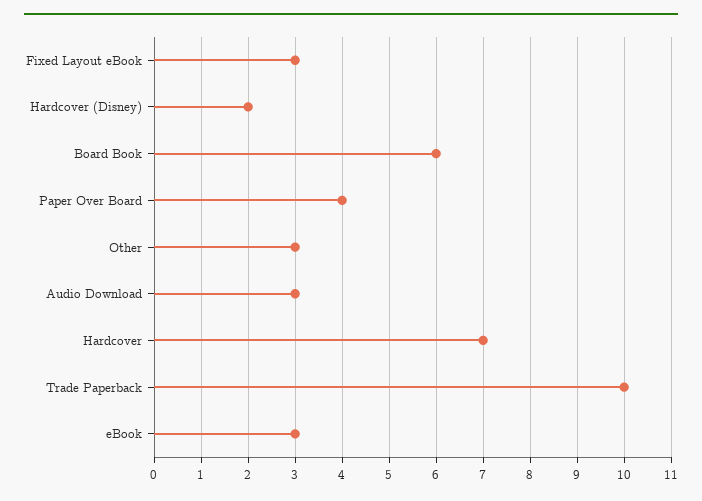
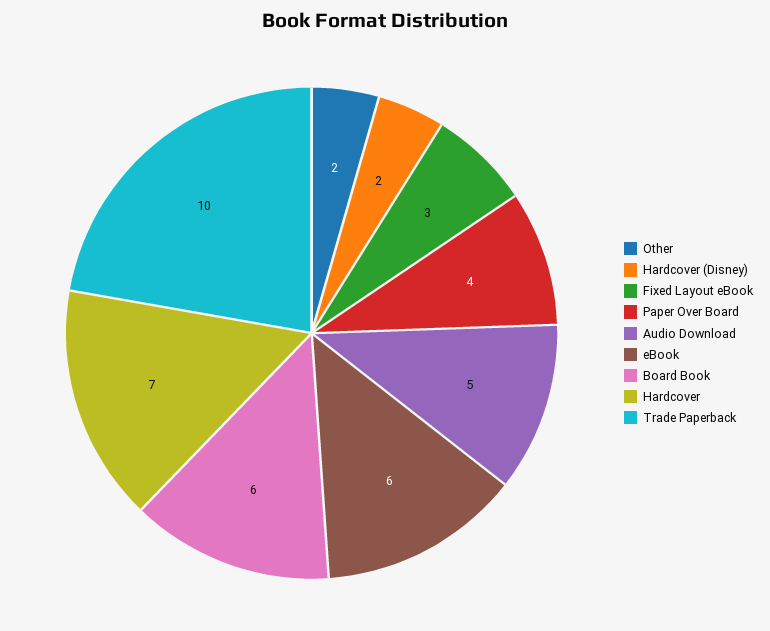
  {
    "Fixed Layout eBook": 3,
    "Hardcover (Disney)": 2,
    "Board Book": 6,
    "Paper Over Board": 4,
-   "Other": 3,
+   "Other": 2,
-   "Audio Download": 3,
+   "Audio Download": 5,
    "Hardcover": 7,
    "Trade Paperback": 10,
-   "eBook": 3
+   "eBook": 6
  }

